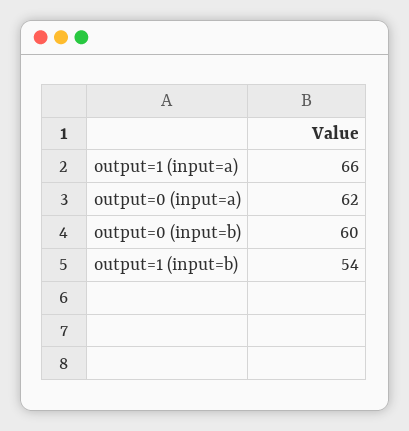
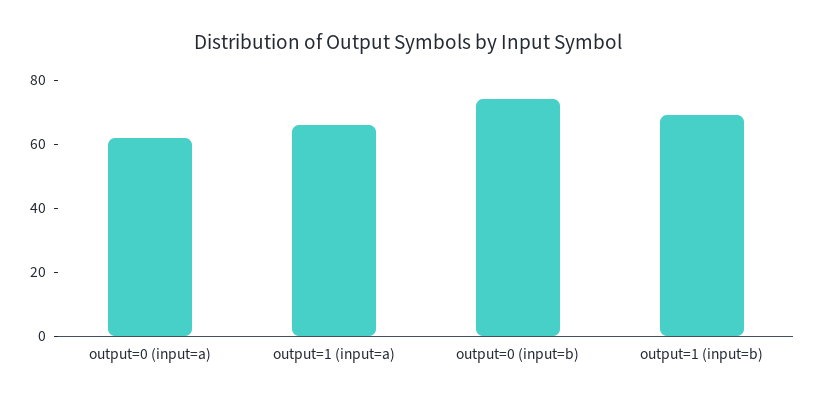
  {
    "output=1 (input=a)": 66,
    "output=0 (input=a)": 62,
-   "output=0 (input=b)": 60,
+   "output=0 (input=b)": 75,
-   "output=1 (input=b)": 54
+   "output=1 (input=b)": 70
  }

